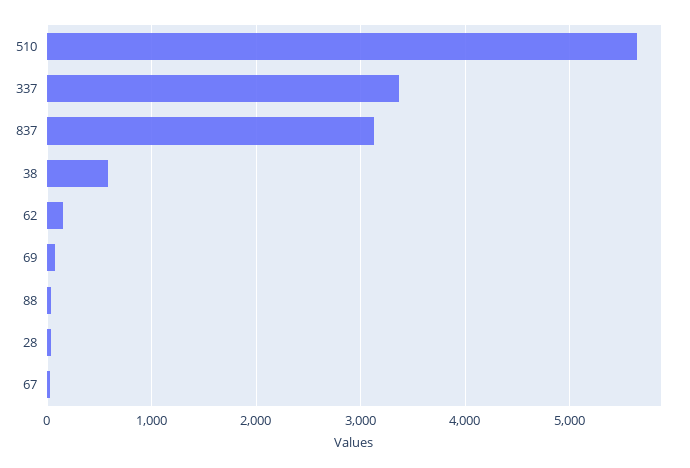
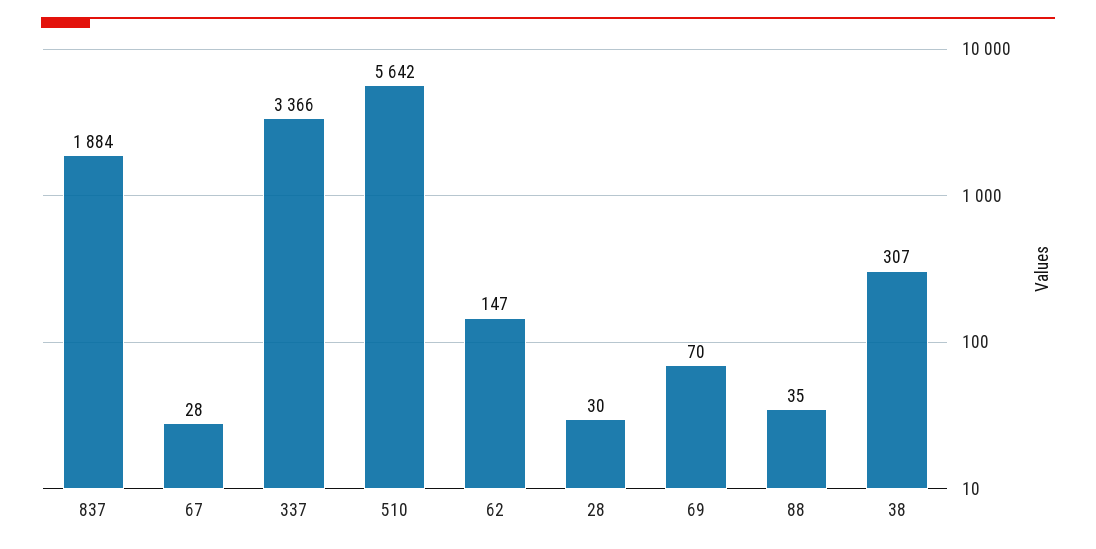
  {
    "510": 5642,
    "337": 3366,
-   "837": 3100,
+   "837": 1884,
-   "38": 600,
+   "38": 307,
    "62": 147,
    "69": 70,
    "88": 35,
    "28": 30,
    "67": 28
  }

